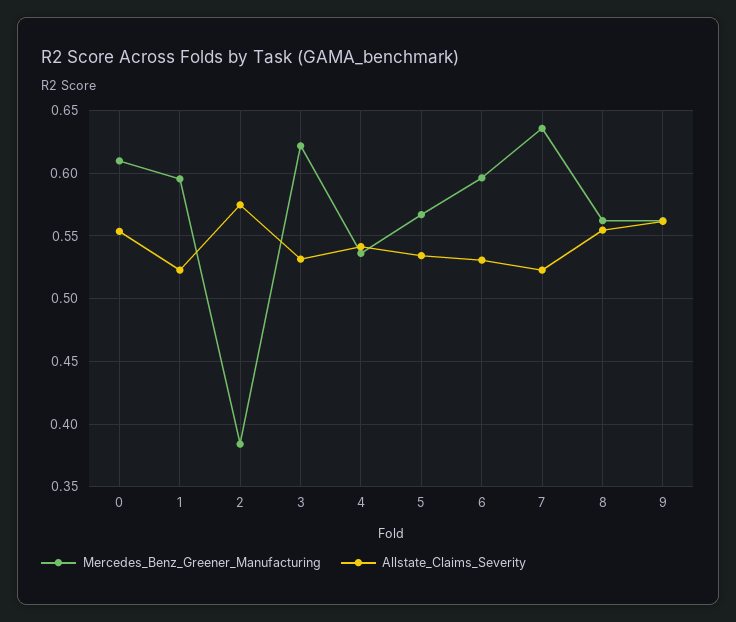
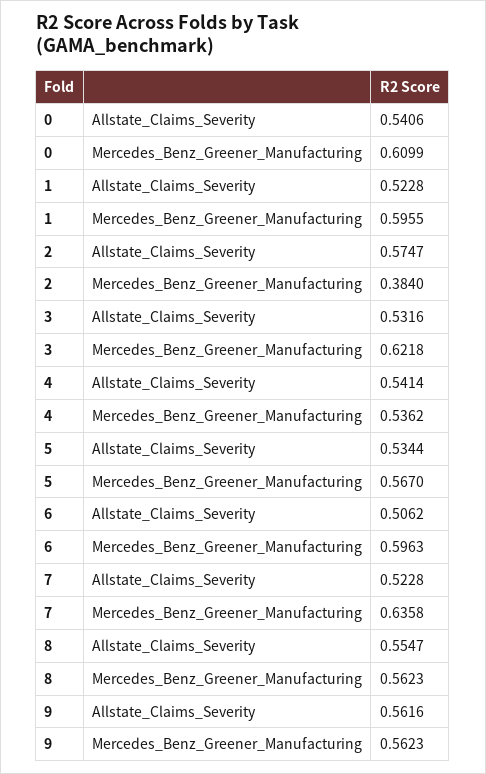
  {
    "Mercedes_Benz_Greener_Manufacturing": {
      "0": 0.6099,
      "1": 0.5955,
      "2": 0.384,
      "3": 0.6218,
      "4": 0.5362,
      "5": 0.567,
      "6": 0.5963,
      "7": 0.6358,
      "8": 0.5623,
      "9": 0.5623
    },
    "Allstate_Claims_Severity": {
-     "0": 0.555,
+     "0": 0.5406,
      "1": 0.5228,
      "2": 0.5747,
      "3": 0.5316,
      "4": 0.5414,
      "5": 0.5344,
-     "6": 0.53,
+     "6": 0.5062,
      "7": 0.5228,
      "8": 0.5547,
      "9": 0.5616
    }
  }

